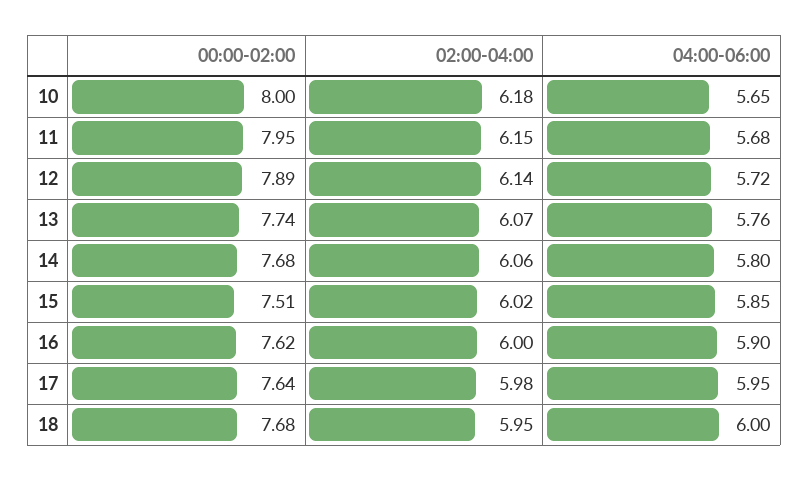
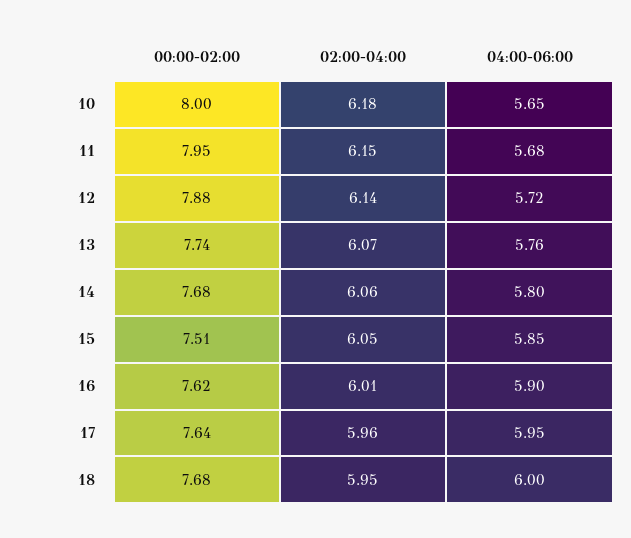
  {
    "00:00-02:00": {
      "10": 8,
      "11": 7.95,
-     "12": 7.89,
+     "12": 7.88,
      "13": 7.74,
      "14": 7.68,
      "15": 7.51,
      "16": 7.62,
      "17": 7.64,
      "18": 7.68
    },
    "02:00-04:00": {
      "10": 6.18,
      "11": 6.15,
      "12": 6.14,
      "13": 6.07,
      "14": 6.06,
-     "15": 6.02,
+     "15": 6.05,
-     "16": 6,
+     "16": 6.01,
-     "17": 5.98,
+     "17": 5.96,
      "18": 5.95
    },
    "04:00-06:00": {
      "10": 5.65,
      "11": 5.68,
      "12": 5.72,
      "13": 5.76,
      "14": 5.8,
      "15": 5.85,
      "16": 5.9,
      "17": 5.95,
      "18": 6
    }
  }

